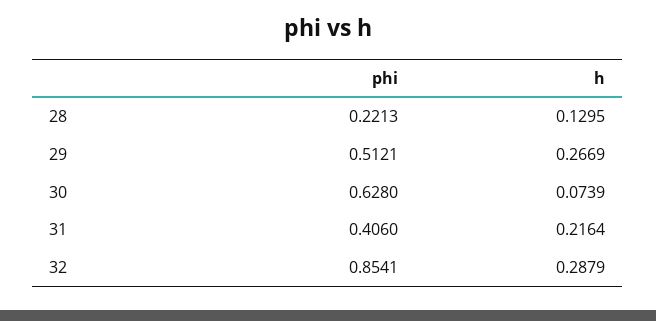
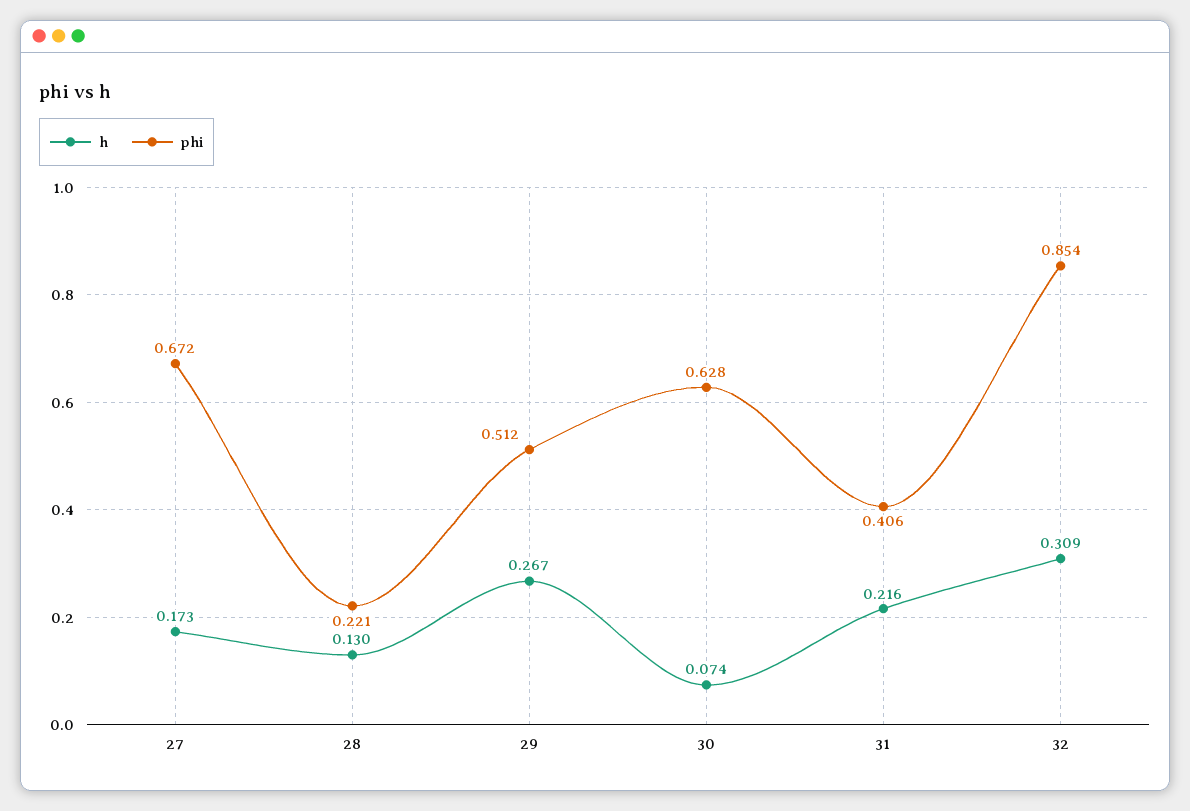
  {
    "phi": {
      "28": 0.2213,
      "29": 0.5121,
      "30": 0.628,
      "31": 0.406,
-     "32": 0.8541
+     "32": 0.8541,
+     "27": 0.672
    },
    "h": {
      "28": 0.1295,
      "29": 0.2669,
      "30": 0.0739,
      "31": 0.2164,
-     "32": 0.2879
+     "32": 0.309,
+     "27": 0.173
    }
  }

